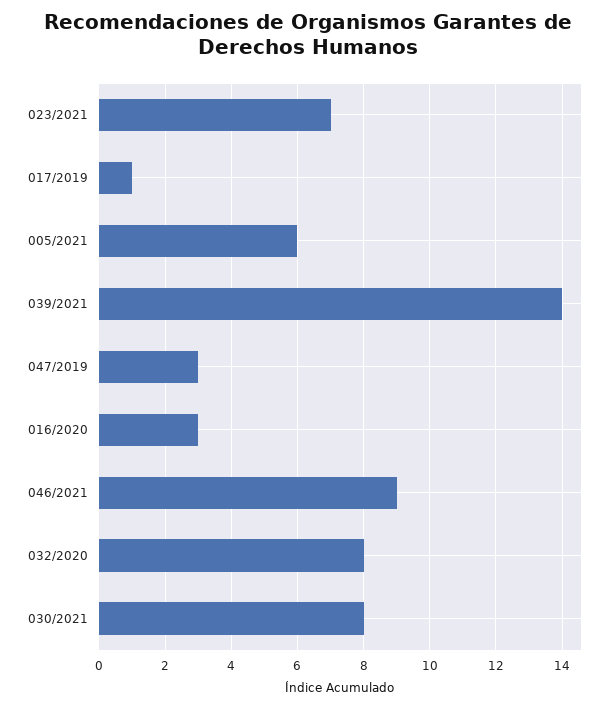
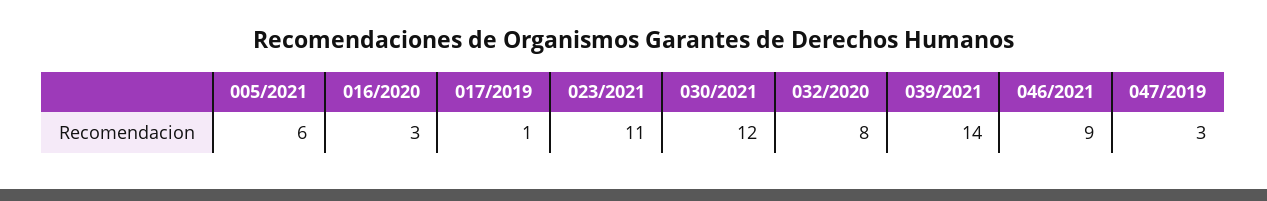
  {
-   "023/2021": 7,
+   "023/2021": 11,
    "017/2019": 1,
    "005/2021": 6,
    "039/2021": 14,
    "047/2019": 3,
    "016/2020": 3,
    "046/2021": 9,
    "032/2020": 8,
-   "030/2021": 8
+   "030/2021": 12
  }

